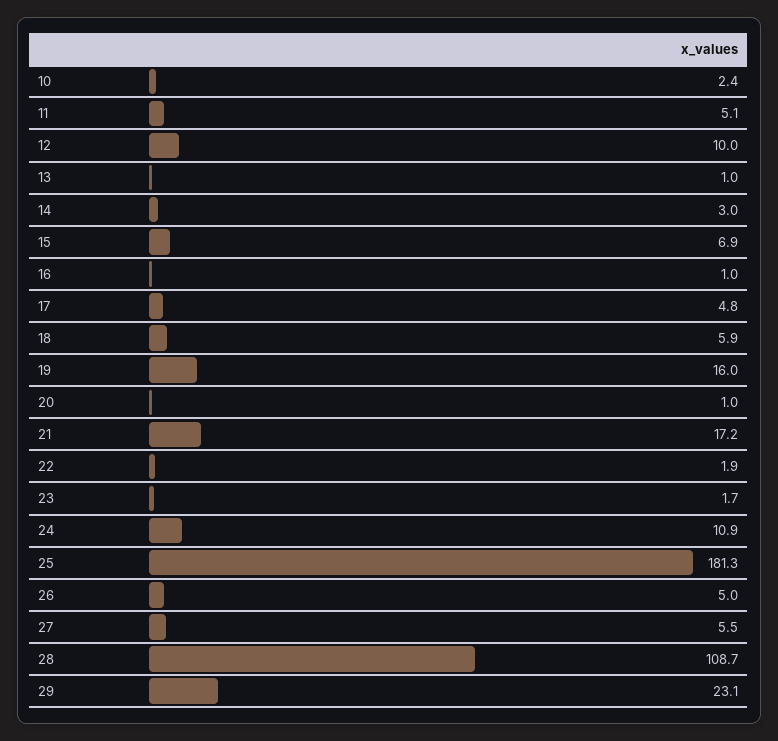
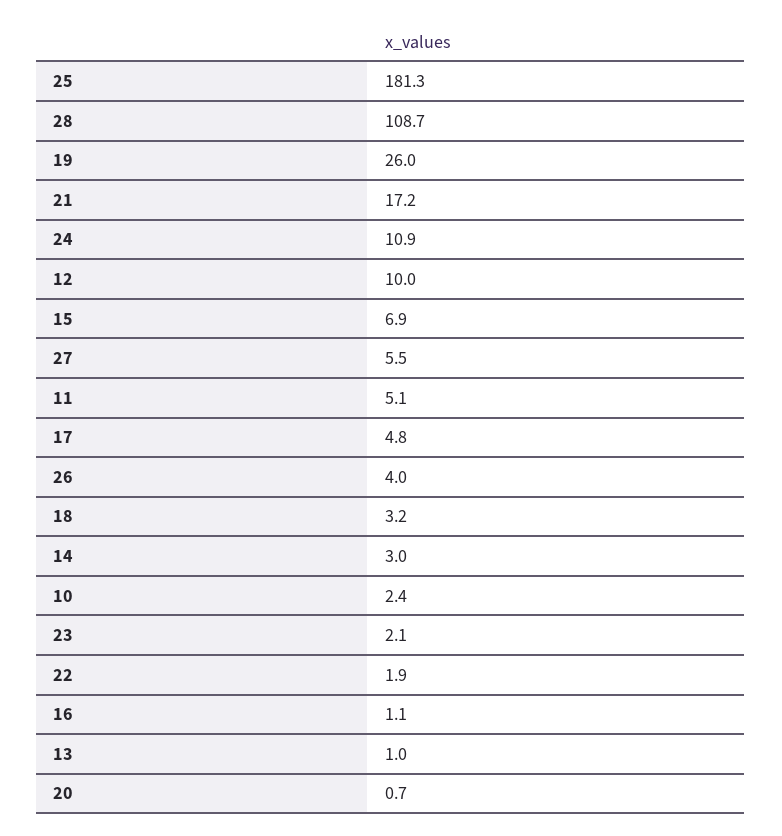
  {
    "10": 2.4,
    "11": 5.1,
    "12": 10,
    "13": 1,
    "14": 3,
    "15": 6.9,
-   "16": 1,
+   "16": 1.1,
    "17": 4.8,
-   "18": 5.9,
+   "18": 3.2,
-   "19": 16,
+   "19": 26,
-   "20": 1,
+   "20": 0.7,
    "21": 17.2,
    "22": 1.9,
-   "23": 1.7,
+   "23": 2.1,
    "24": 10.9,
    "25": 181.3,
-   "26": 5,
+   "26": 4,
    "27": 5.5,
-   "28": 108.7,
+   "28": 108.7
-   "29": 23.1
  }

